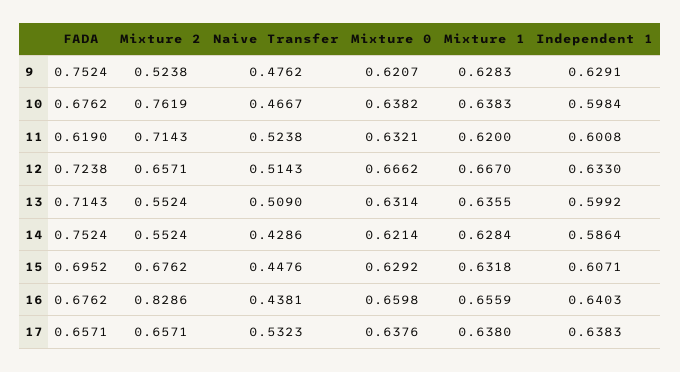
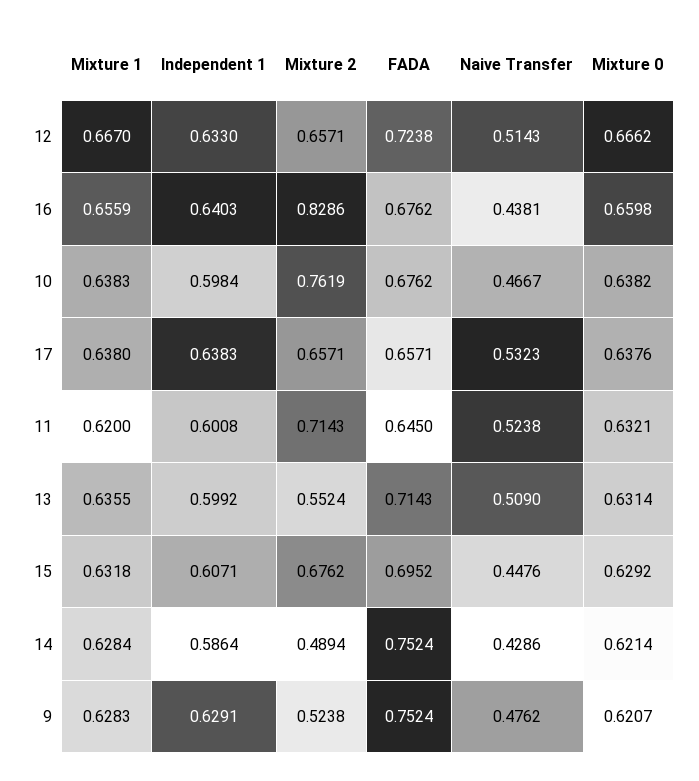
  {
    "FADA": {
      "9": 0.7524,
      "10": 0.6762,
-     "11": 0.619,
+     "11": 0.645,
      "12": 0.7238,
      "13": 0.7143,
      "14": 0.7524,
      "15": 0.6952,
      "16": 0.6762,
      "17": 0.6571
    },
    "Mixture 2": {
      "9": 0.5238,
      "10": 0.7619,
      "11": 0.7143,
      "12": 0.6571,
      "13": 0.5524,
-     "14": 0.5524,
+     "14": 0.4894,
      "15": 0.6762,
      "16": 0.8286,
      "17": 0.6571
    },
    "Naive Transfer": {
      "9": 0.4762,
      "10": 0.4667,
      "11": 0.5238,
      "12": 0.5143,
      "13": 0.509,
      "14": 0.4286,
      "15": 0.4476,
      "16": 0.4381,
      "17": 0.5323
    },
    "Mixture 0": {
      "9": 0.6207,
      "10": 0.6382,
      "11": 0.6321,
      "12": 0.6662,
      "13": 0.6314,
      "14": 0.6214,
      "15": 0.6292,
      "16": 0.6598,
      "17": 0.6376
    },
    "Mixture 1": {
      "9": 0.6283,
      "10": 0.6383,
      "11": 0.62,
      "12": 0.667,
      "13": 0.6355,
      "14": 0.6284,
      "15": 0.6318,
      "16": 0.6559,
      "17": 0.638
    },
    "Independent 1": {
      "9": 0.6291,
      "10": 0.5984,
      "11": 0.6008,
      "12": 0.633,
      "13": 0.5992,
      "14": 0.5864,
      "15": 0.6071,
      "16": 0.6403,
      "17": 0.6383
    }
  }

